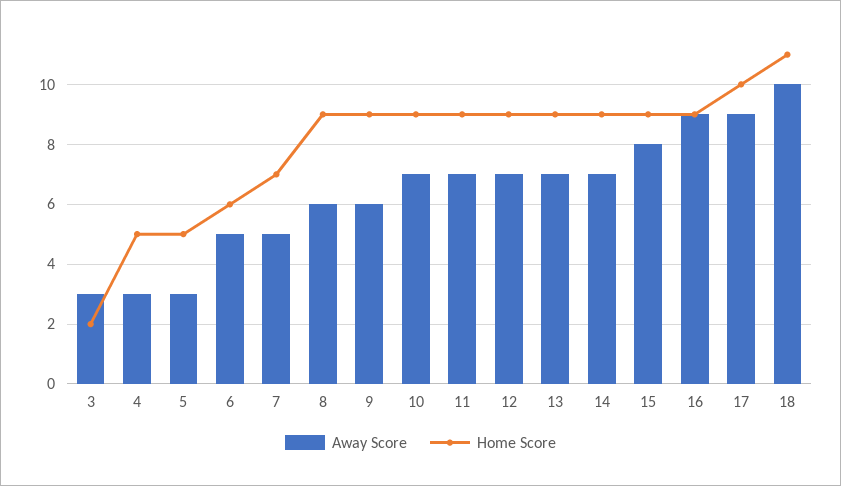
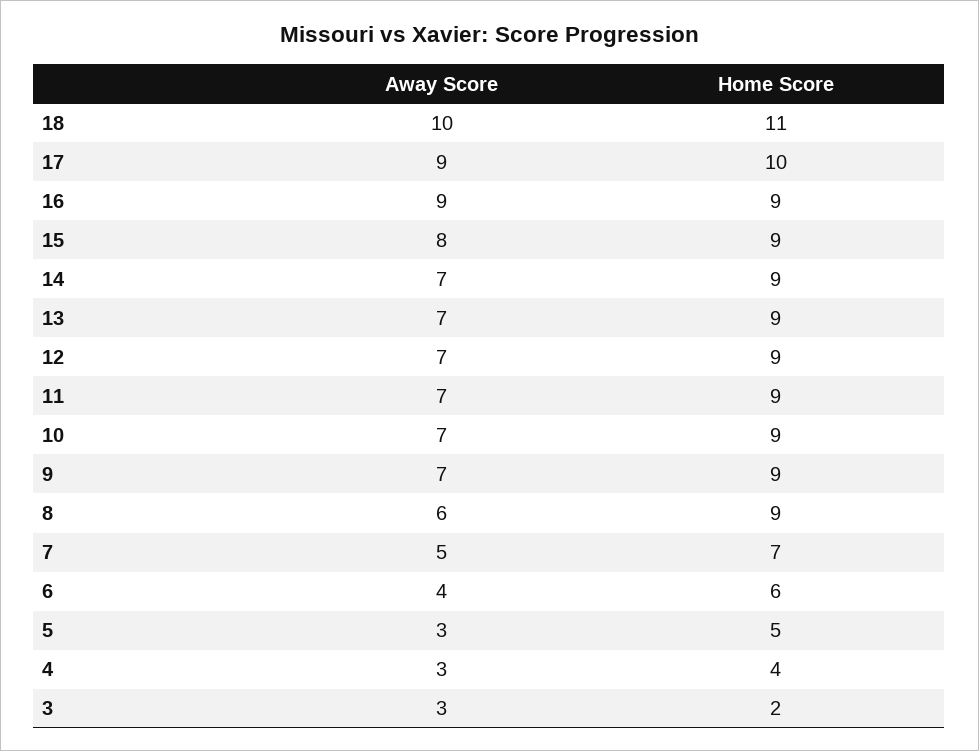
  {
    "Away Score": {
      "3": 3,
      "4": 3,
      "5": 3,
-     "6": 5,
+     "6": 4,
      "7": 5,
      "8": 6,
-     "9": 6,
+     "9": 7,
      "10": 7,
      "11": 7,
      "12": 7,
      "13": 7,
      "14": 7,
      "15": 8,
      "16": 9,
      "17": 9,
      "18": 10
    },
    "Home Score": {
      "3": 2,
-     "4": 5,
+     "4": 4,
      "5": 5,
      "6": 6,
      "7": 7,
      "8": 9,
      "9": 9,
      "10": 9,
      "11": 9,
      "12": 9,
      "13": 9,
      "14": 9,
      "15": 9,
      "16": 9,
      "17": 10,
      "18": 11
    }
  }

